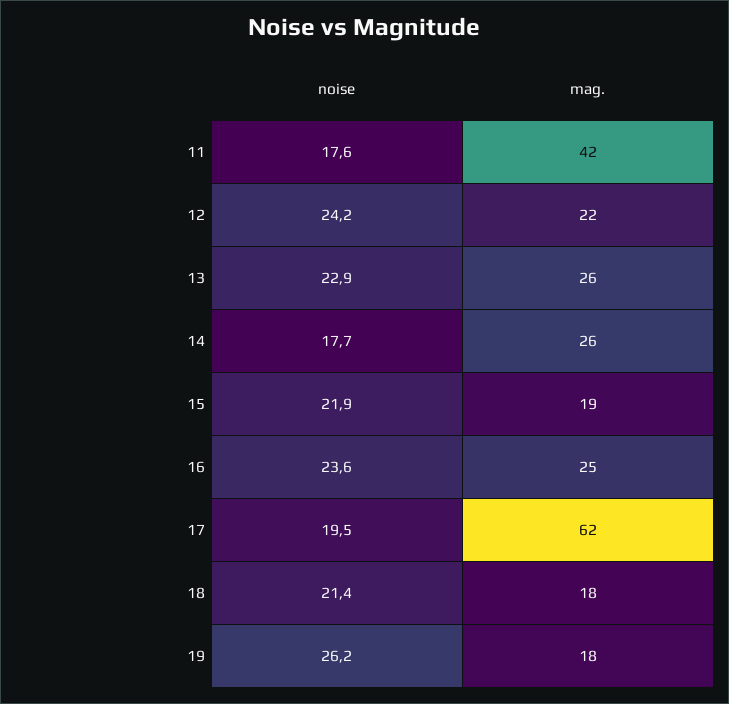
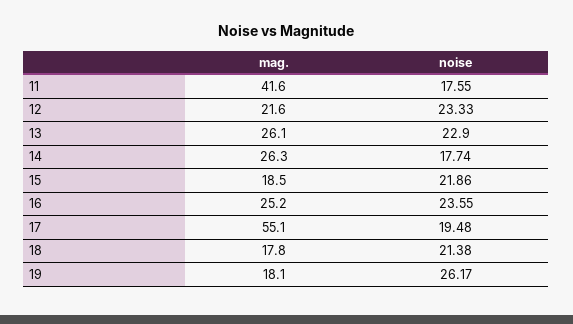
  {
    "noise": {
      "11": 17.55,
-     "12": 24.2,
+     "12": 23.33,
      "13": 22.9,
      "14": 17.74,
      "15": 21.86,
      "16": 23.55,
      "17": 19.48,
      "18": 21.38,
      "19": 26.17
    },
    "mag.": {
      "11": 41.6,
      "12": 21.6,
      "13": 26.1,
      "14": 26.3,
      "15": 18.5,
      "16": 25.2,
-     "17": 62,
+     "17": 55.1,
      "18": 17.8,
      "19": 18.1
    }
  }

